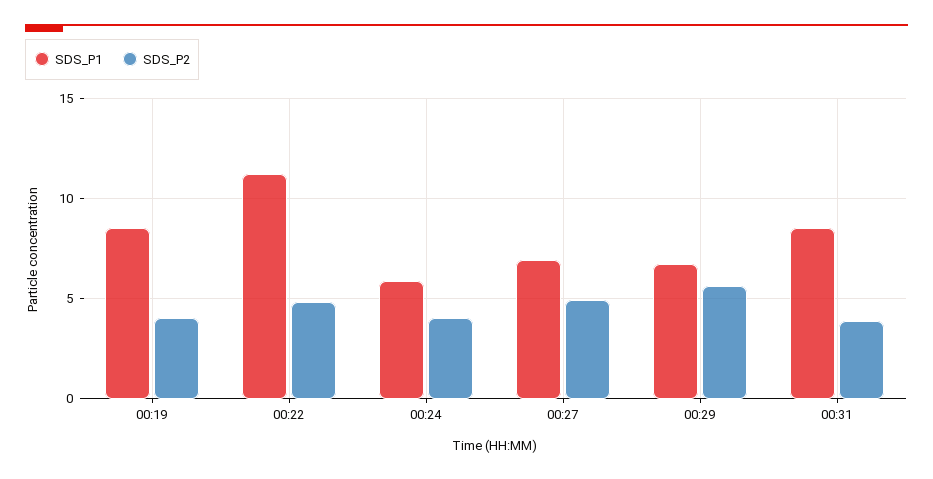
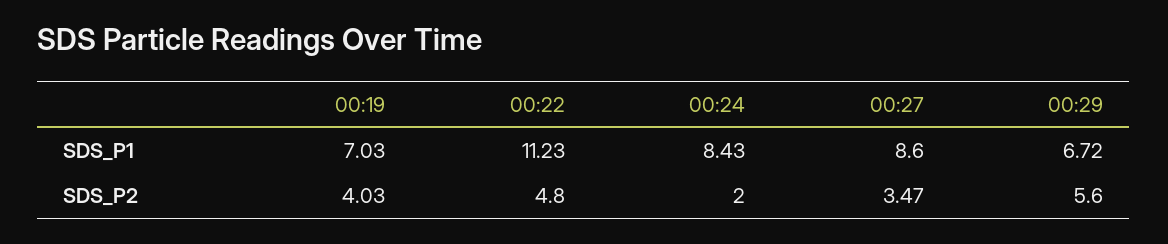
  {
    "SDS_P1": {
-     "00:19": 8.5,
+     "00:19": 7.03,
      "00:22": 11.23,
-     "00:24": 6,
+     "00:24": 8.43,
-     "00:27": 7,
+     "00:27": 8.6,
-     "00:29": 6.72,
+     "00:29": 6.72
-     "00:31": 8.5
    },
    "SDS_P2": {
      "00:19": 4.03,
      "00:22": 4.8,
-     "00:24": 4,
+     "00:24": 2,
-     "00:27": 5,
+     "00:27": 3.47,
-     "00:29": 5.6,
+     "00:29": 5.6
-     "00:31": 4
    }
  }

